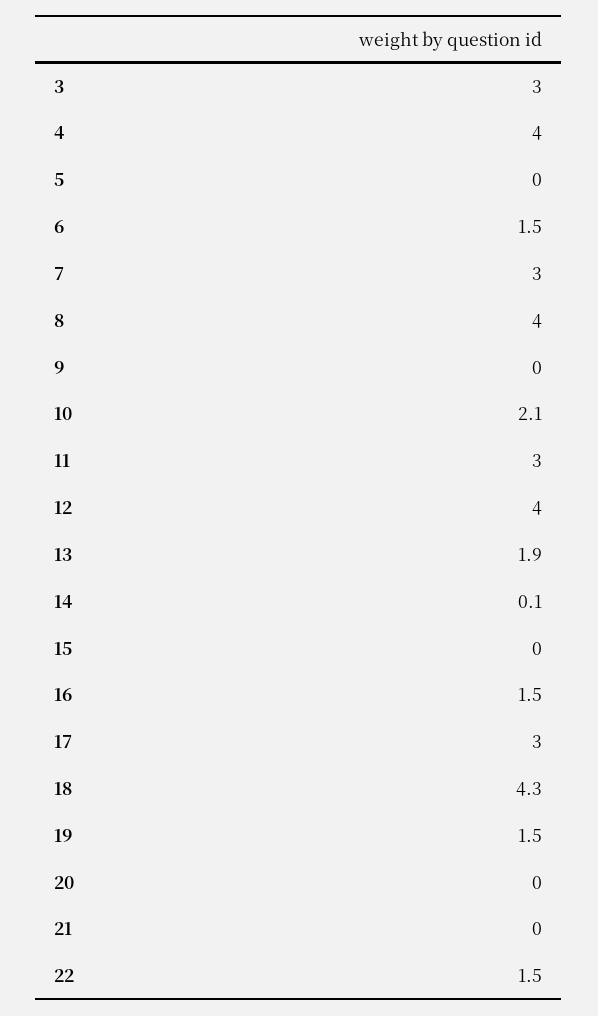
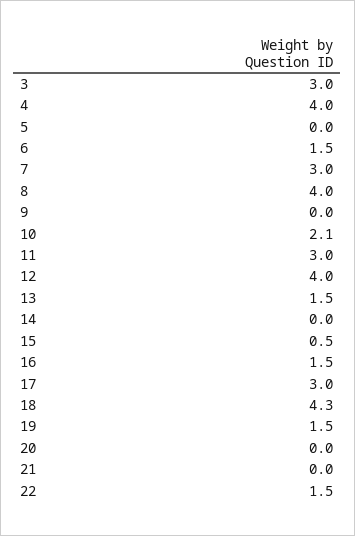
  {
    "3": 3,
    "4": 4,
    "5": 0,
    "6": 1.5,
    "7": 3,
    "8": 4,
    "9": 0,
    "10": 2.1,
    "11": 3,
    "12": 4,
-   "13": 1.9,
+   "13": 1.5,
-   "14": 0.1,
+   "14": 0,
-   "15": 0,
+   "15": 0.5,
    "16": 1.5,
    "17": 3,
    "18": 4.3,
    "19": 1.5,
    "20": 0,
    "21": 0,
    "22": 1.5
  }

